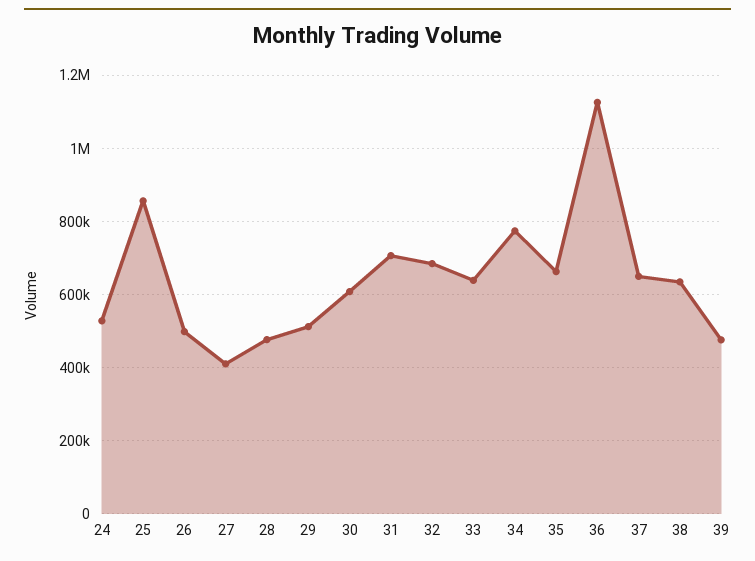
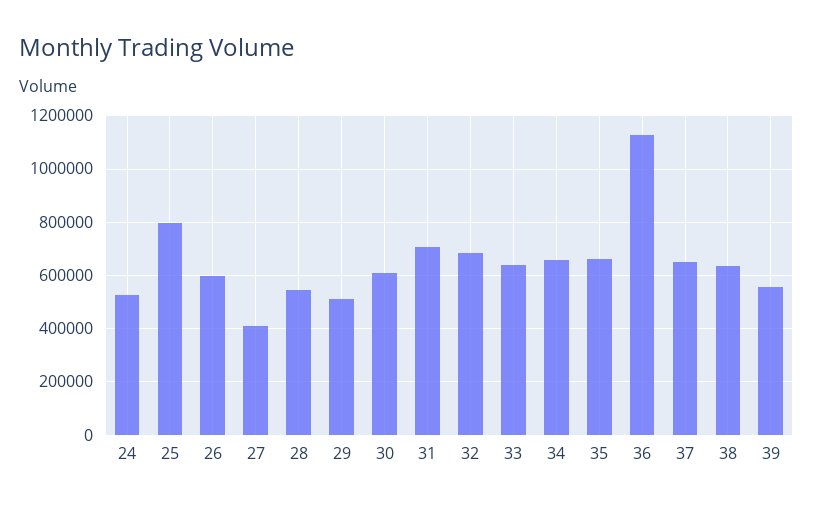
  {
    "24": 520000,
-   "25": 860000,
+   "25": 800000,
-   "26": 500000,
+   "26": 600000,
    "27": 420000,
-   "28": 480000,
+   "28": 550000,
    "29": 520000,
    "30": 600000,
    "31": 700000,
    "32": 680000,
    "33": 640000,
-   "34": 780000,
+   "34": 650000,
    "35": 660000,
    "36": 1120000,
    "37": 660000,
    "38": 640000,
-   "39": 480000
+   "39": 550000
  }

